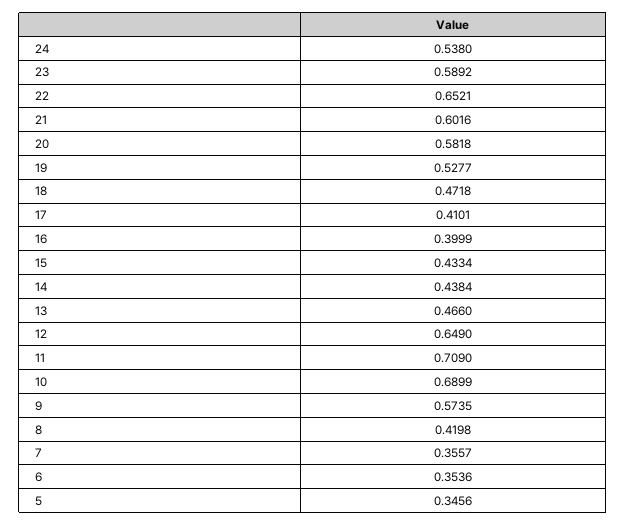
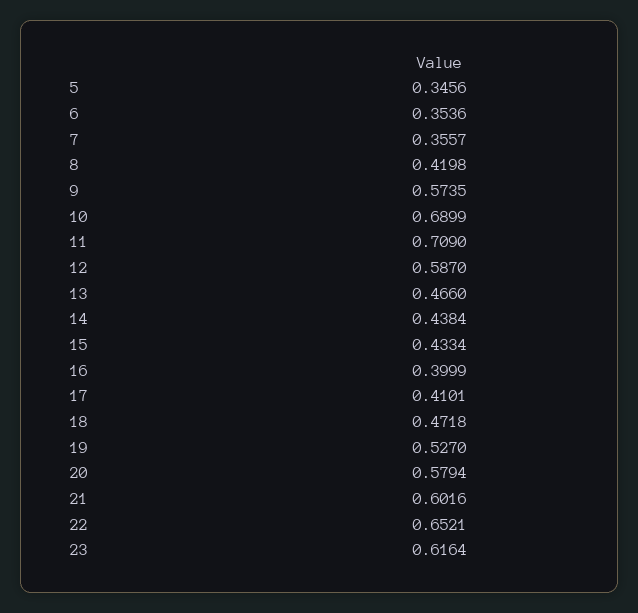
  {
-   "24": 0.538,
-   "23": 0.5892,
+   "23": 0.6164,
    "22": 0.6521,
    "21": 0.6016,
-   "20": 0.5818,
+   "20": 0.5794,
-   "19": 0.5277,
+   "19": 0.527,
    "18": 0.4718,
    "17": 0.4101,
    "16": 0.3999,
    "15": 0.4334,
    "14": 0.4384,
    "13": 0.466,
-   "12": 0.649,
+   "12": 0.587,
    "11": 0.709,
    "10": 0.6899,
    "9": 0.5735,
    "8": 0.4198,
    "7": 0.3557,
    "6": 0.3536,
    "5": 0.3456
  }

